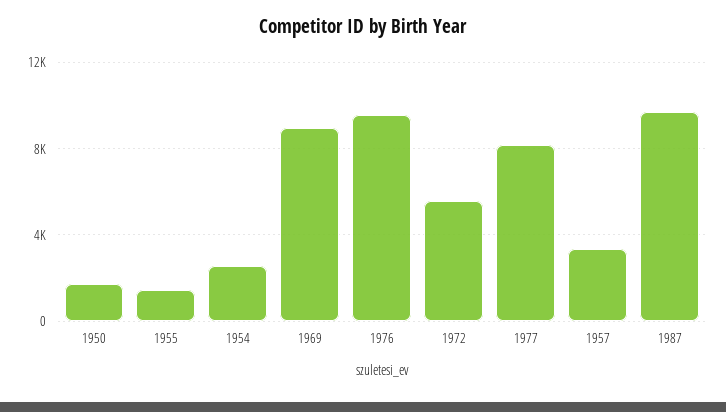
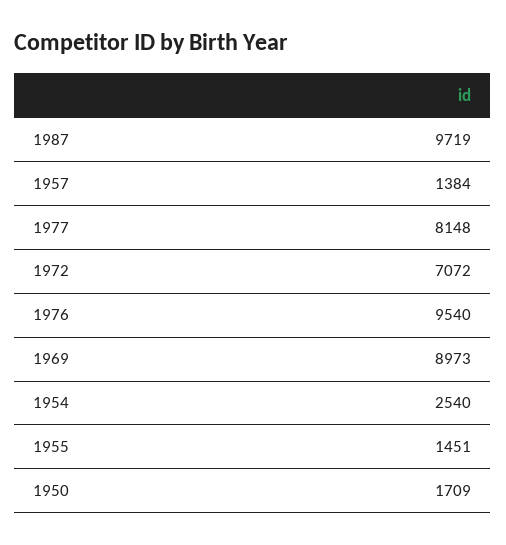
  {
    "1950": 1709,
    "1955": 1451,
    "1954": 2540,
    "1969": 8973,
    "1976": 9540,
-   "1972": 5500,
+   "1972": 7072,
    "1977": 8148,
-   "1957": 3500,
+   "1957": 1384,
    "1987": 9719
  }

